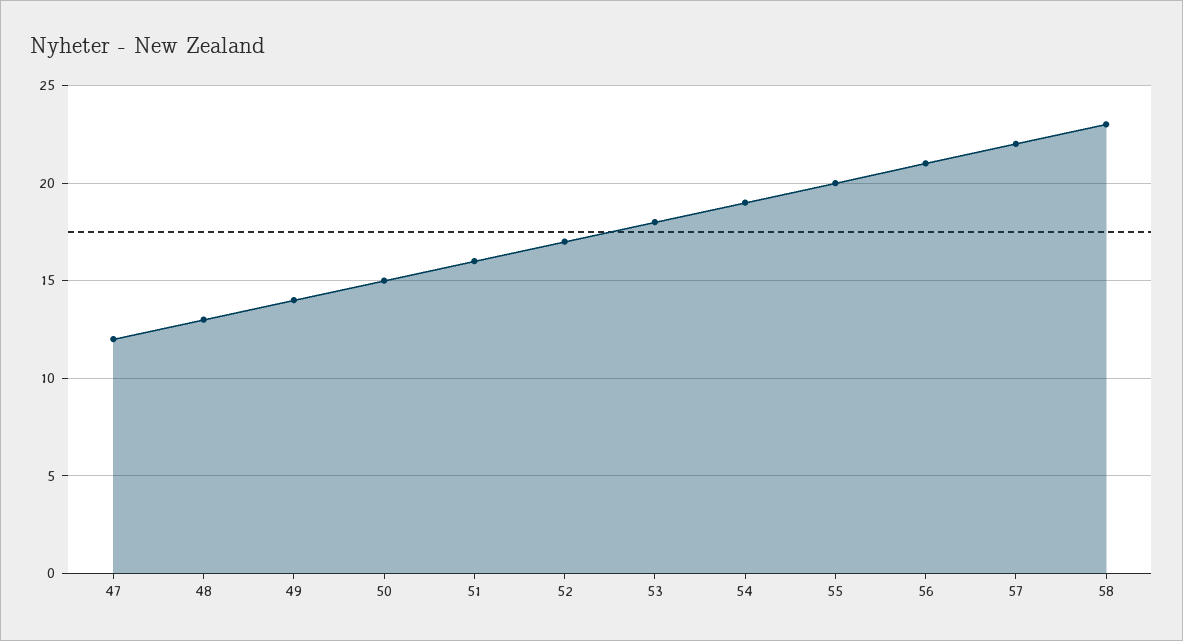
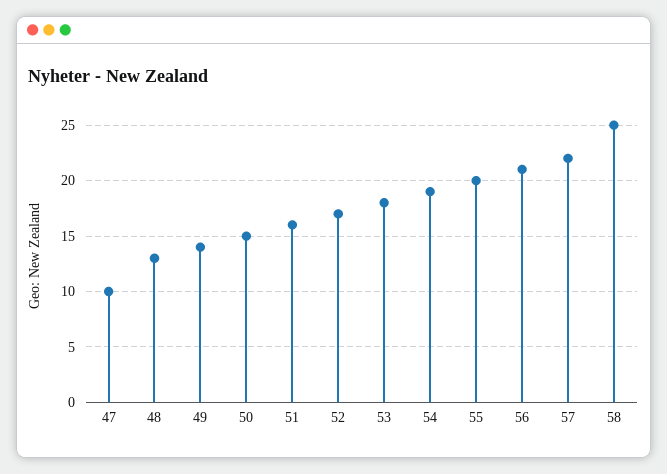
  {
-   "47": 12,
+   "47": 10,
    "48": 13,
    "49": 14,
    "50": 15,
    "51": 16,
    "52": 17,
    "53": 18,
    "54": 19,
    "55": 20,
    "56": 21,
    "57": 22,
-   "58": 23
+   "58": 25
  }

